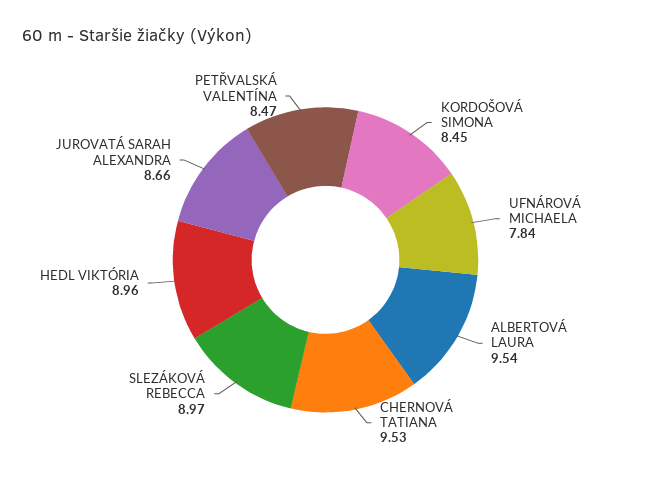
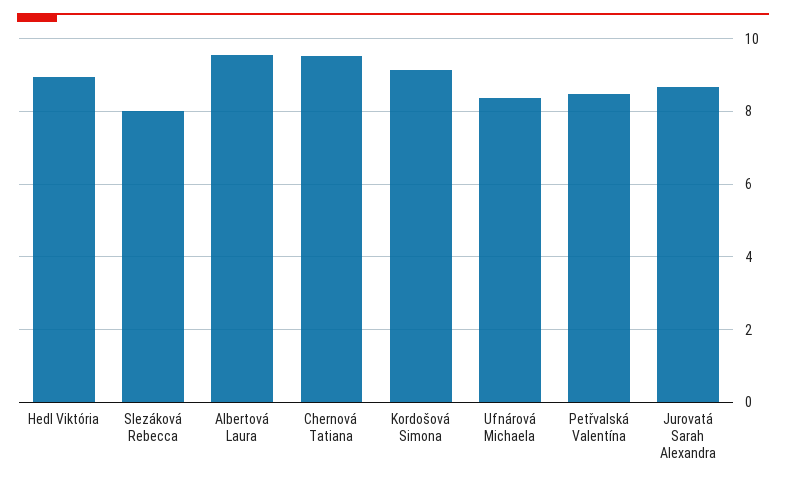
  {
-   "KORDOŠOVÁ SIMONA": 8.45,
+   "KORDOŠOVÁ SIMONA": 9.2,
-   "UFNÁROVÁ MICHAELA": 7.84,
+   "UFNÁROVÁ MICHAELA": 8.4,
    "ALBERTOVÁ LAURA": 9.54,
    "CHERNOVÁ TATIANA": 9.53,
-   "SLEZÁKOVÁ REBECCA": 8.97,
+   "SLEZÁKOVÁ REBECCA": 8,
    "HEDL VIKTÓRIA": 8.96,
    "JUROVATÁ SARAH ALEXANDRA": 8.66,
    "PETŘVALSKÁ VALENTÍNA": 8.47
  }

